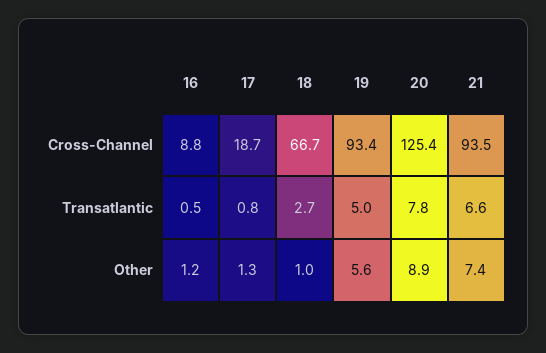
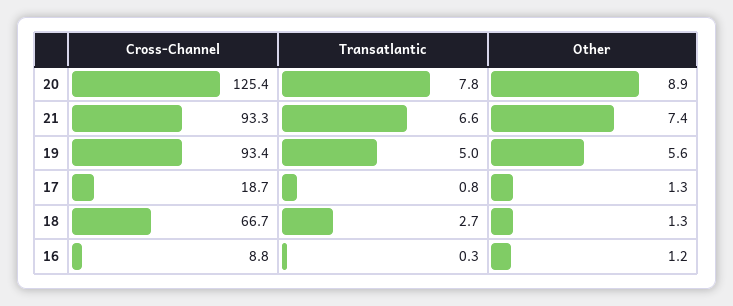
  {
    "16": {
      "Cross-Channel": 8.8,
-     "Transatlantic": 0.5,
+     "Transatlantic": 0.3,
      "Other": 1.2
    },
    "17": {
      "Cross-Channel": 18.7,
      "Transatlantic": 0.8,
      "Other": 1.3
    },
    "18": {
      "Cross-Channel": 66.7,
      "Transatlantic": 2.7,
-     "Other": 1
+     "Other": 1.3
    },
    "19": {
      "Cross-Channel": 93.4,
      "Transatlantic": 5,
      "Other": 5.6
    },
    "20": {
      "Cross-Channel": 125.4,
      "Transatlantic": 7.8,
      "Other": 8.9
    },
    "21": {
-     "Cross-Channel": 93.5,
+     "Cross-Channel": 93.3,
      "Transatlantic": 6.6,
      "Other": 7.4
    }
  }

